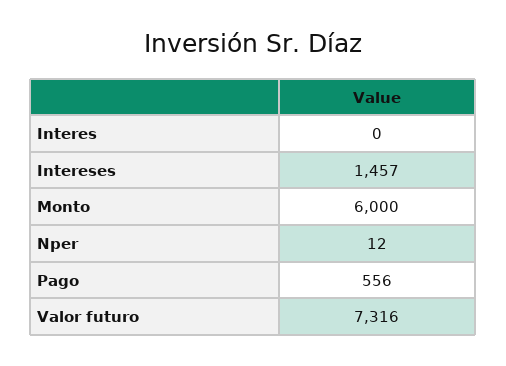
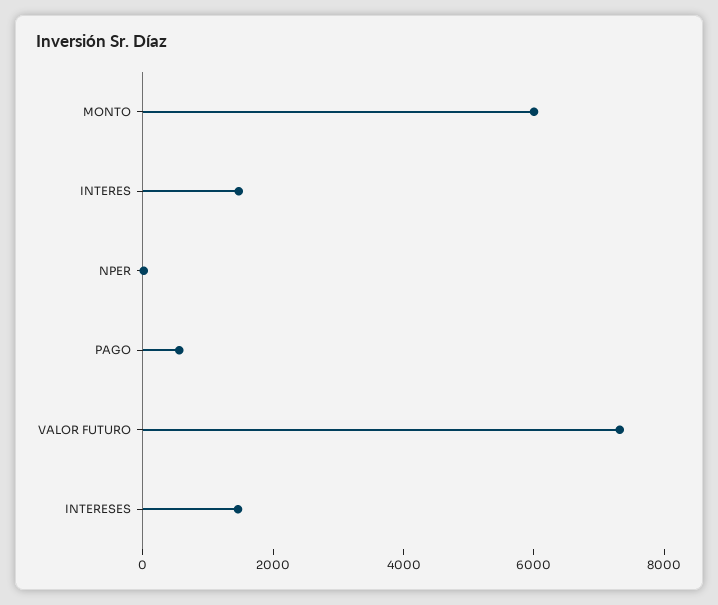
  {
-   "Interes": 0,
+   "Interes": 1500,
    "Intereses": 1457,
    "Monto": 6000,
    "Nper": 12,
    "Pago": 556,
    "Valor futuro": 7316
  }

